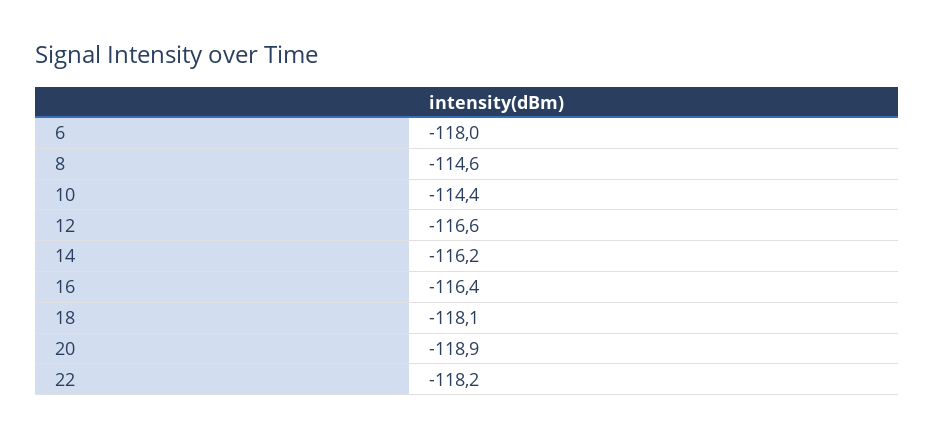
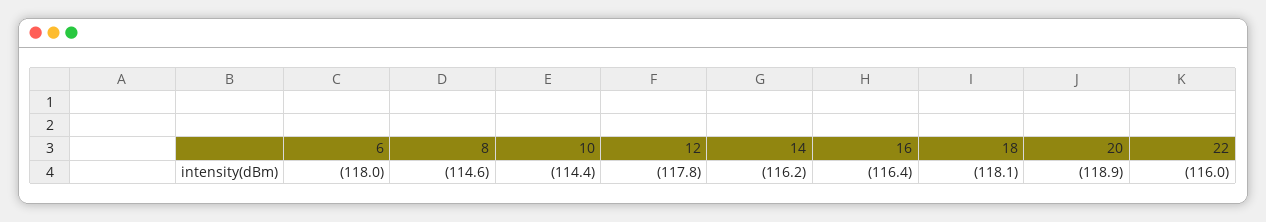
  {
    "6": -118,
    "8": -114.6,
    "10": -114.4,
-   "12": -116.6,
+   "12": -117.8,
    "14": -116.2,
    "16": -116.4,
    "18": -118.1,
    "20": -118.9,
-   "22": -118.2
+   "22": -116
  }

